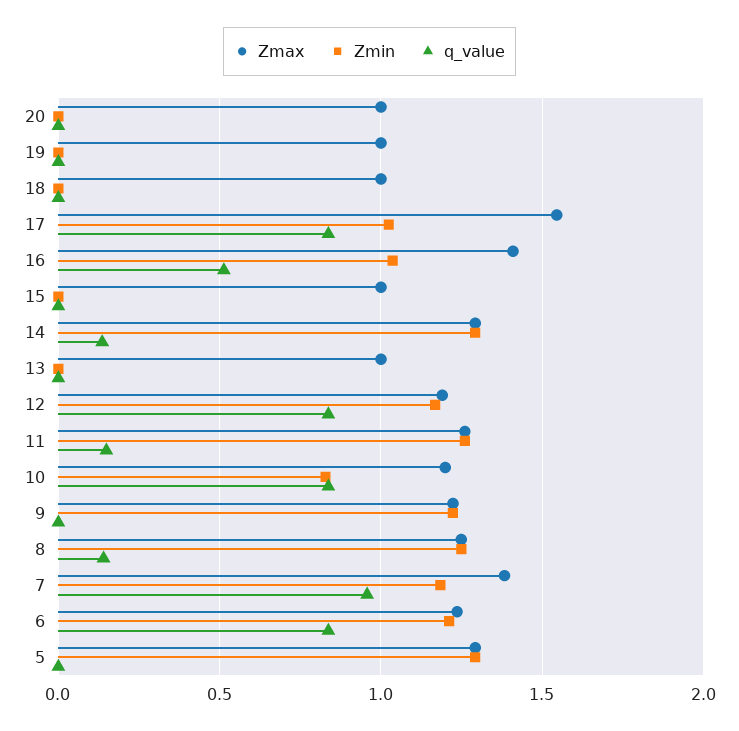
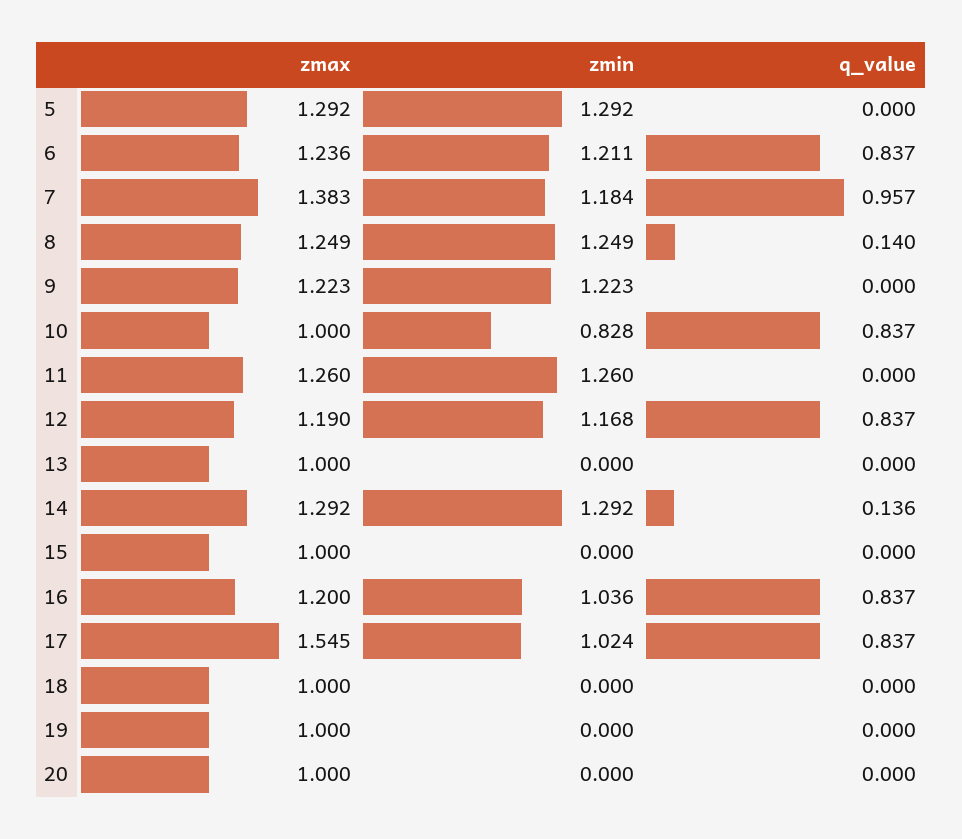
  {
    "Zmax": {
      "20": 1,
      "19": 1,
      "18": 1,
      "17": 1.545,
-     "16": 1.4,
+     "16": 1.2,
      "15": 1,
      "14": 1.292,
      "13": 1,
      "12": 1.19,
      "11": 1.26,
-     "10": 1.2,
+     "10": 1,
      "9": 1.223,
      "8": 1.249,
      "7": 1.383,
      "6": 1.236,
      "5": 1.292
    },
    "Zmin": {
      "20": 0,
      "19": 0,
      "18": 0,
      "17": 1.024,
      "16": 1.036,
      "15": 0,
      "14": 1.292,
      "13": 0,
      "12": 1.168,
      "11": 1.26,
      "10": 0.828,
      "9": 1.223,
      "8": 1.249,
      "7": 1.184,
      "6": 1.211,
      "5": 1.292
    },
    "q_value": {
      "20": 0,
      "19": 0,
      "18": 0,
      "17": 0.837,
-     "16": 0.5,
+     "16": 0.837,
      "15": 0,
      "14": 0.136,
      "13": 0,
      "12": 0.837,
-     "11": 0.15,
+     "11": 0,
      "10": 0.837,
      "9": 0,
      "8": 0.14,
      "7": 0.957,
      "6": 0.837,
      "5": 0
    }
  }

